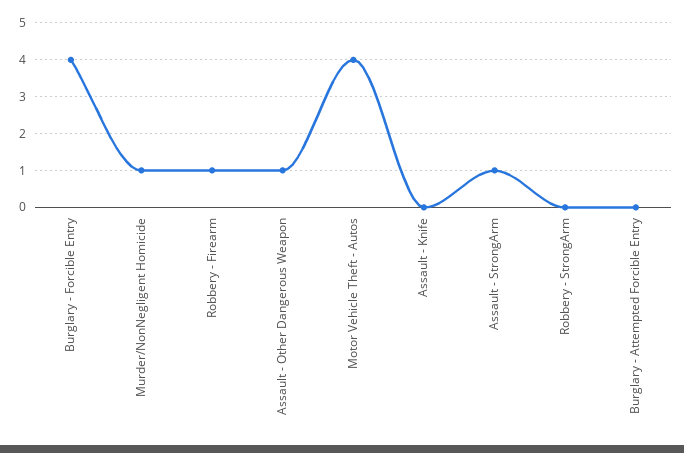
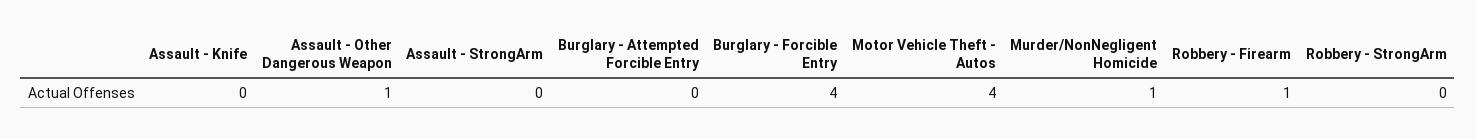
  {
    "Burglary - Forcible Entry": 4,
    "Murder/NonNegligent Homicide": 1,
    "Robbery - Firearm": 1,
    "Assault - Other Dangerous Weapon": 1,
    "Motor Vehicle Theft - Autos": 4,
    "Assault - Knife": 0,
-   "Assault - StrongArm": 1,
+   "Assault - StrongArm": 0,
    "Robbery - StrongArm": 0,
    "Burglary - Attempted Forcible Entry": 0
  }

